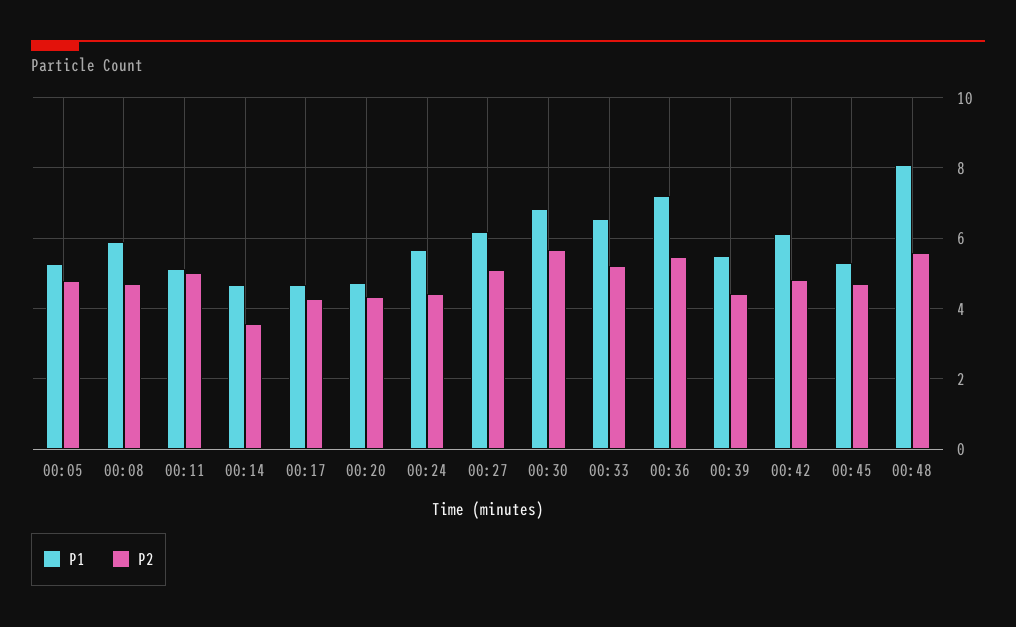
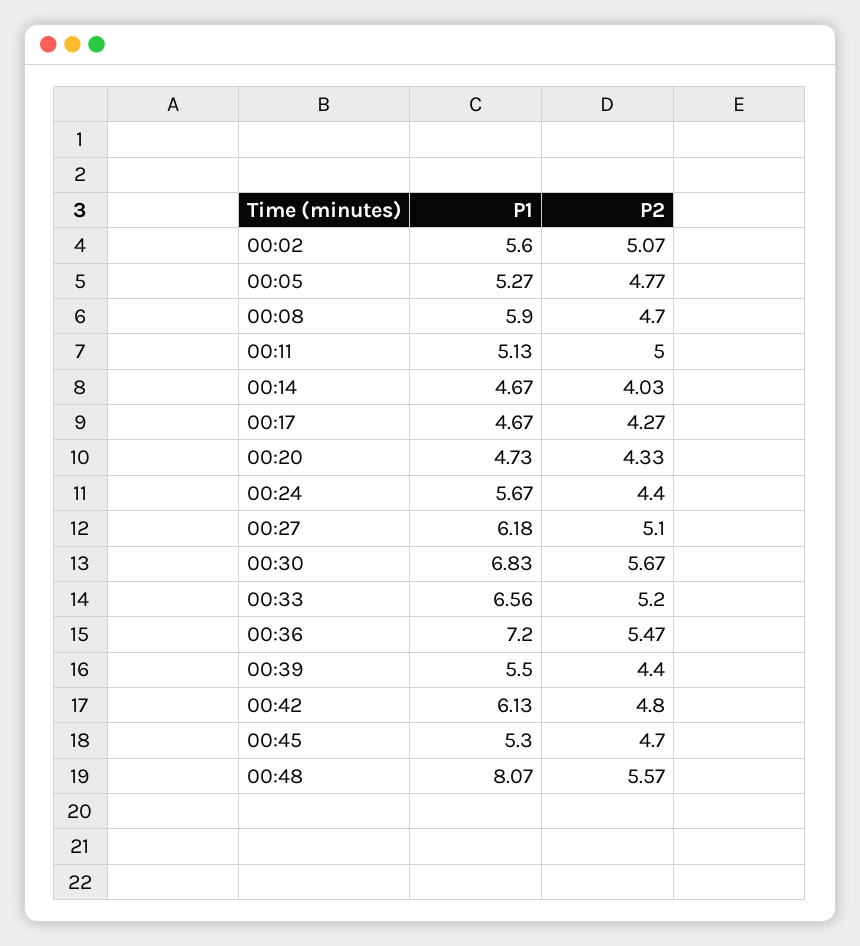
  {
    "P1": {
      "00:05": 5.27,
      "00:08": 5.9,
      "00:11": 5.13,
      "00:14": 4.67,
      "00:17": 4.67,
      "00:20": 4.73,
      "00:24": 5.67,
      "00:27": 6.18,
      "00:30": 6.83,
      "00:33": 6.56,
      "00:36": 7.2,
      "00:39": 5.5,
      "00:42": 6.13,
      "00:45": 5.3,
-     "00:48": 8.07
+     "00:48": 8.07,
+     "00:02": 5.6
    },
    "P2": {
      "00:05": 4.77,
      "00:08": 4.7,
      "00:11": 5,
-     "00:14": 3.6,
+     "00:14": 4.03,
      "00:17": 4.27,
      "00:20": 4.33,
      "00:24": 4.4,
      "00:27": 5.1,
      "00:30": 5.67,
      "00:33": 5.2,
      "00:36": 5.47,
      "00:39": 4.4,
      "00:42": 4.8,
      "00:45": 4.7,
-     "00:48": 5.57
+     "00:48": 5.57,
+     "00:02": 5.07
    }
  }

